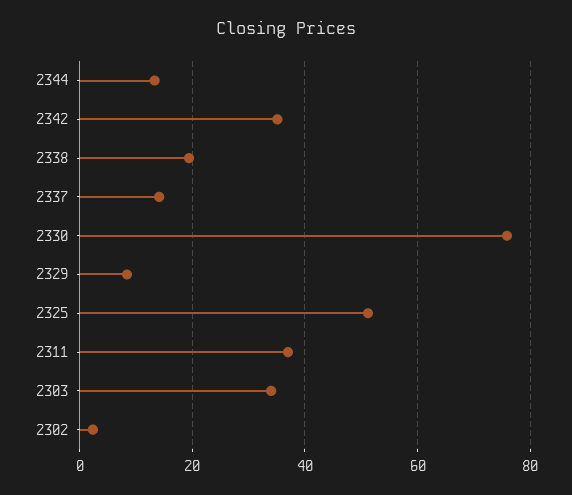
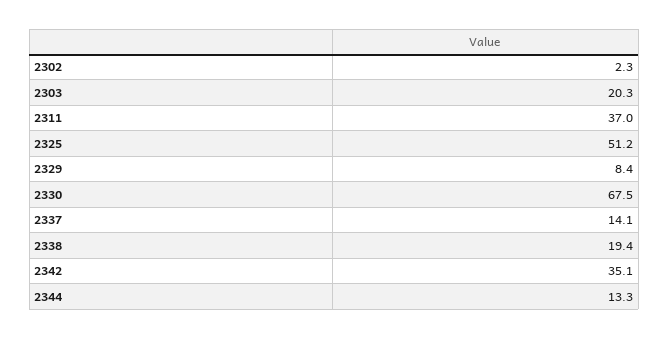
  {
    "2344": 13.3,
    "2342": 35.1,
    "2338": 19.4,
    "2337": 14.1,
-   "2330": 76,
+   "2330": 67.5,
    "2329": 8.4,
    "2325": 51.2,
    "2311": 37,
-   "2303": 34,
+   "2303": 20.3,
    "2302": 2.3
  }

